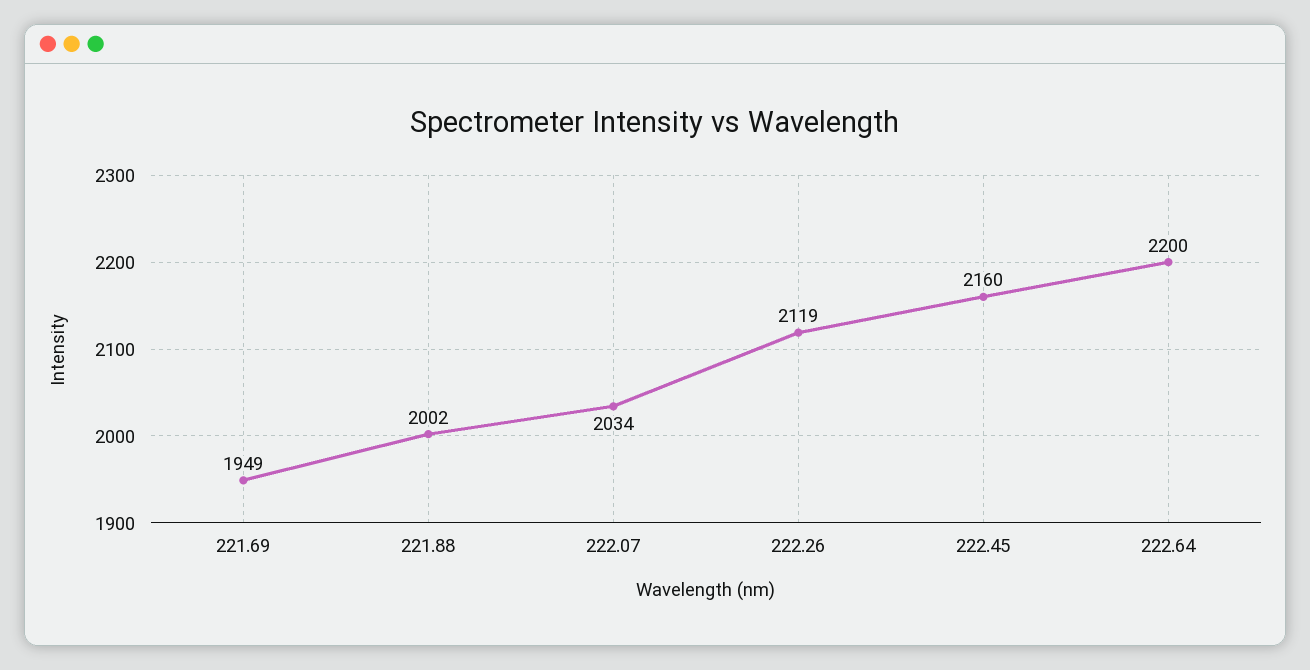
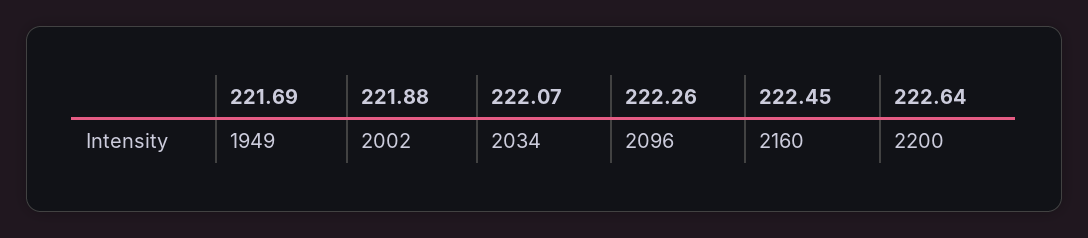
  {
    "221.69": 1949,
    "221.88": 2002,
    "222.07": 2034,
-   "222.26": 2119,
+   "222.26": 2096,
    "222.45": 2160,
    "222.64": 2200
  }

